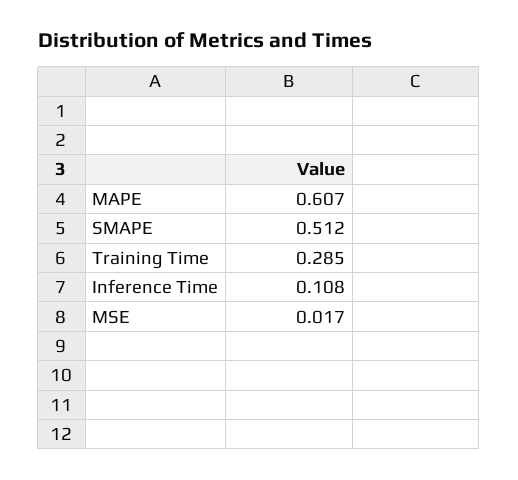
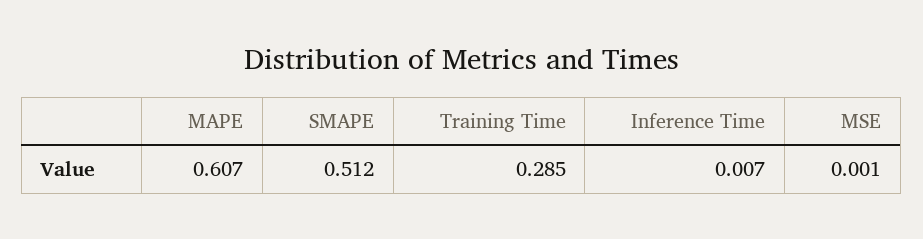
  {
    "MAPE": 0.607,
    "SMAPE": 0.512,
    "Training Time": 0.285,
-   "Inference Time": 0.108,
+   "Inference Time": 0.007,
-   "MSE": 0.017
+   "MSE": 0.001
  }

